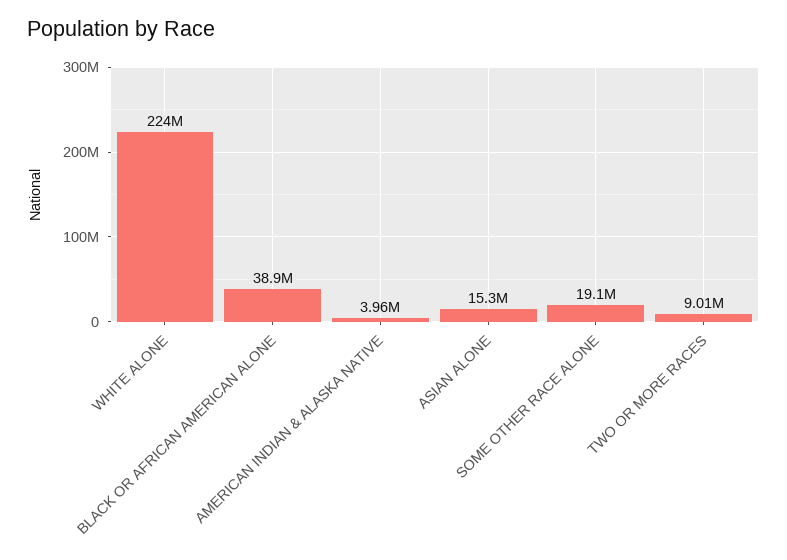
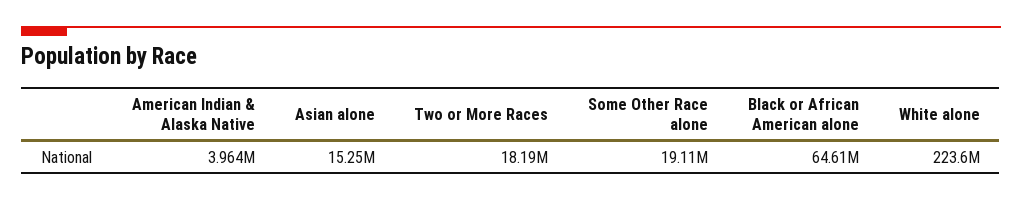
  {
    "WHITE ALONE": 223600000,
-   "BLACK OR AFRICAN AMERICAN ALONE": 38900000,
+   "BLACK OR AFRICAN AMERICAN ALONE": 64610000,
    "AMERICAN INDIAN & ALASKA NATIVE": 3964000,
    "ASIAN ALONE": 15250000,
    "SOME OTHER RACE ALONE": 19110000,
-   "TWO OR MORE RACES": 9010000
+   "TWO OR MORE RACES": 18190000
  }

